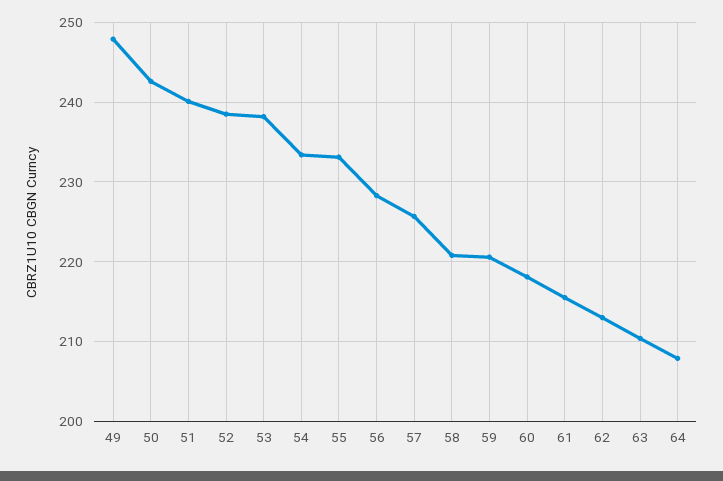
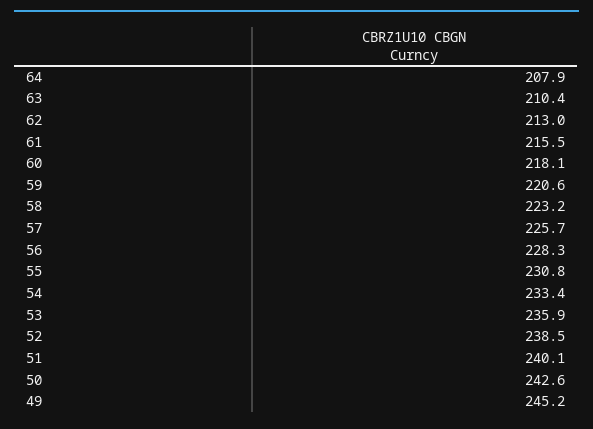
  {
-   "49": 248,
+   "49": 245.2,
    "50": 242.6,
    "51": 240.1,
    "52": 238.5,
-   "53": 238,
+   "53": 235.9,
    "54": 233.4,
-   "55": 233,
+   "55": 230.8,
    "56": 228.3,
    "57": 225.7,
-   "58": 221,
+   "58": 223.2,
    "59": 220.6,
    "60": 218.1,
    "61": 215.5,
    "62": 213,
    "63": 210.4,
    "64": 207.9
  }

